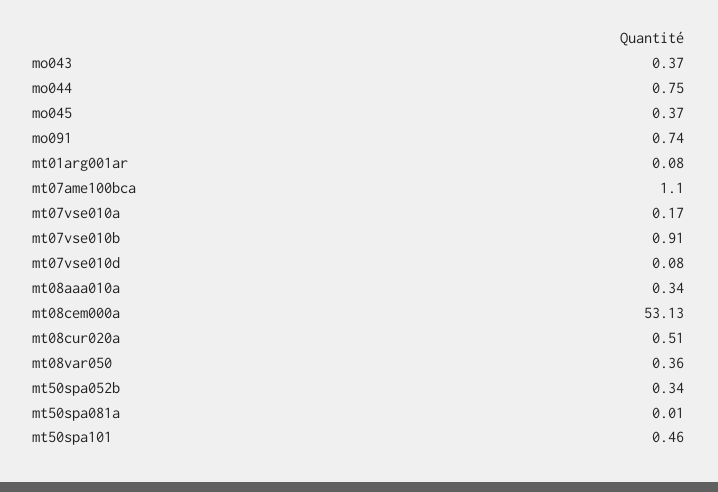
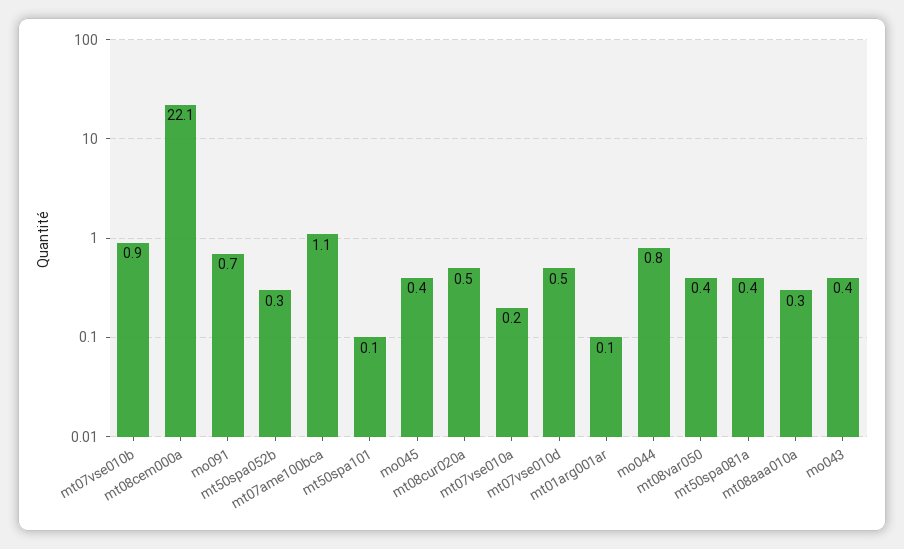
  {
    "mo043": 0.37,
    "mo044": 0.75,
    "mo045": 0.37,
    "mo091": 0.74,
    "mt01arg001ar": 0.08,
    "mt07ame100bca": 1.1,
    "mt07vse010a": 0.17,
    "mt07vse010b": 0.91,
-   "mt07vse010d": 0.08,
+   "mt07vse010d": 0.5,
    "mt08aaa010a": 0.34,
-   "mt08cem000a": 53.13,
+   "mt08cem000a": 22.1,
    "mt08cur020a": 0.51,
    "mt08var050": 0.36,
    "mt50spa052b": 0.34,
-   "mt50spa081a": 0.01,
+   "mt50spa081a": 0.4,
-   "mt50spa101": 0.46
+   "mt50spa101": 0.1
  }

